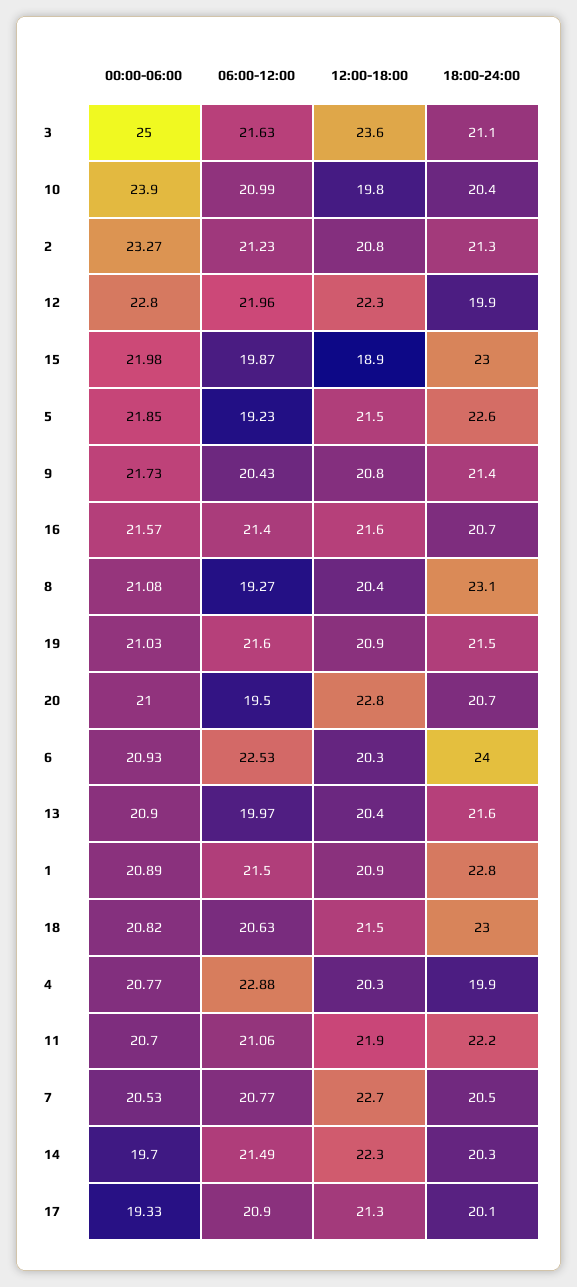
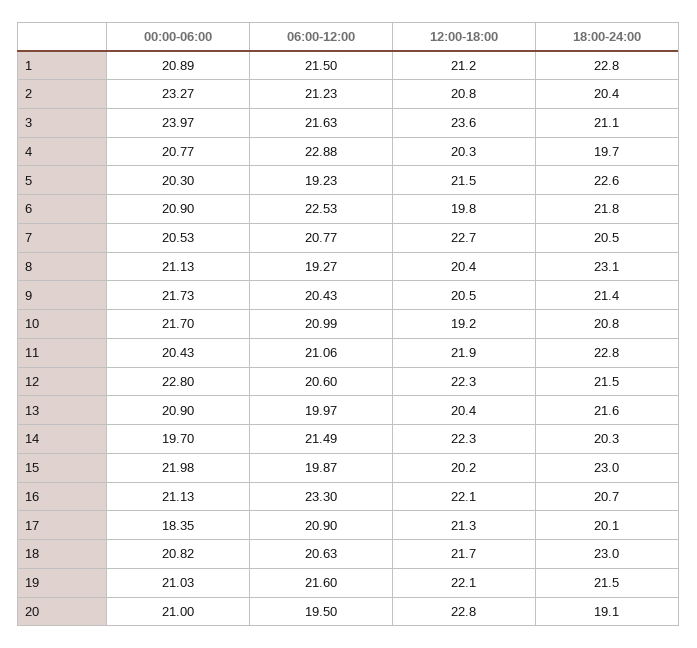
  {
    "00:00-06:00": {
-     "3": 25,
+     "3": 23.97,
-     "10": 23.9,
+     "10": 21.7,
      "2": 23.27,
      "12": 22.8,
      "15": 21.98,
-     "5": 21.85,
+     "5": 20.3,
      "9": 21.73,
-     "16": 21.57,
+     "16": 21.13,
-     "8": 21.08,
+     "8": 21.13,
      "19": 21.03,
      "20": 21,
-     "6": 20.93,
+     "6": 20.9,
      "13": 20.9,
      "1": 20.89,
      "18": 20.82,
      "4": 20.77,
-     "11": 20.7,
+     "11": 20.43,
      "7": 20.53,
      "14": 19.7,
-     "17": 19.33
+     "17": 18.35
    },
    "06:00-12:00": {
      "3": 21.63,
      "10": 20.99,
      "2": 21.23,
-     "12": 21.96,
+     "12": 20.6,
      "15": 19.87,
      "5": 19.23,
      "9": 20.43,
-     "16": 21.4,
+     "16": 23.3,
      "8": 19.27,
      "19": 21.6,
      "20": 19.5,
      "6": 22.53,
      "13": 19.97,
      "1": 21.5,
      "18": 20.63,
      "4": 22.88,
      "11": 21.06,
      "7": 20.77,
      "14": 21.49,
      "17": 20.9
    },
    "12:00-18:00": {
      "3": 23.6,
-     "10": 19.8,
+     "10": 19.2,
      "2": 20.8,
      "12": 22.3,
-     "15": 18.9,
+     "15": 20.2,
      "5": 21.5,
-     "9": 20.8,
+     "9": 20.5,
-     "16": 21.6,
+     "16": 22.1,
      "8": 20.4,
-     "19": 20.9,
+     "19": 22.1,
      "20": 22.8,
-     "6": 20.3,
+     "6": 19.8,
      "13": 20.4,
-     "1": 20.9,
+     "1": 21.2,
-     "18": 21.5,
+     "18": 21.7,
      "4": 20.3,
      "11": 21.9,
      "7": 22.7,
      "14": 22.3,
      "17": 21.3
    },
    "18:00-24:00": {
      "3": 21.1,
-     "10": 20.4,
+     "10": 20.8,
-     "2": 21.3,
+     "2": 20.4,
-     "12": 19.9,
+     "12": 21.5,
      "15": 23,
      "5": 22.6,
      "9": 21.4,
      "16": 20.7,
      "8": 23.1,
      "19": 21.5,
-     "20": 20.7,
+     "20": 19.1,
-     "6": 24,
+     "6": 21.8,
      "13": 21.6,
      "1": 22.8,
      "18": 23,
-     "4": 19.9,
+     "4": 19.7,
-     "11": 22.2,
+     "11": 22.8,
      "7": 20.5,
      "14": 20.3,
      "17": 20.1
    }
  }

